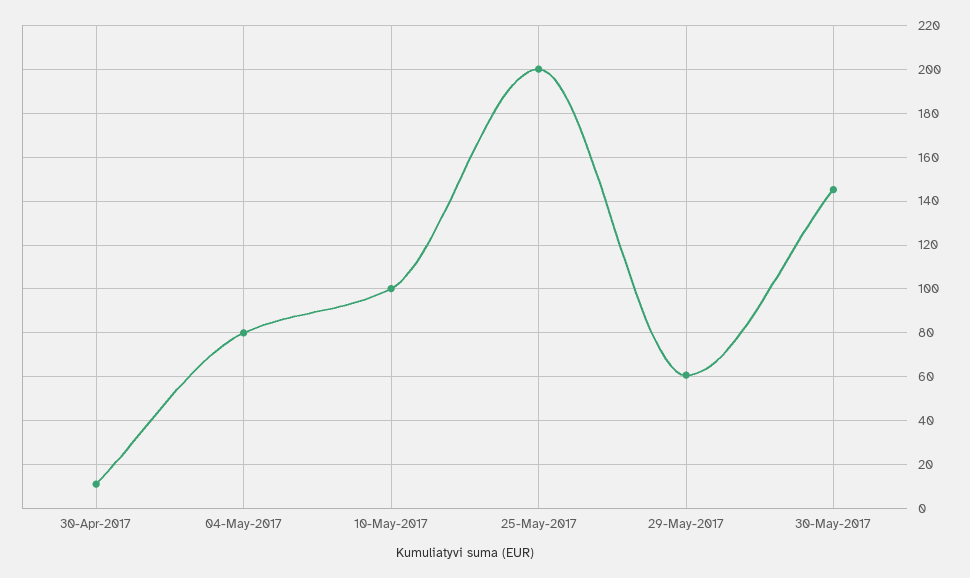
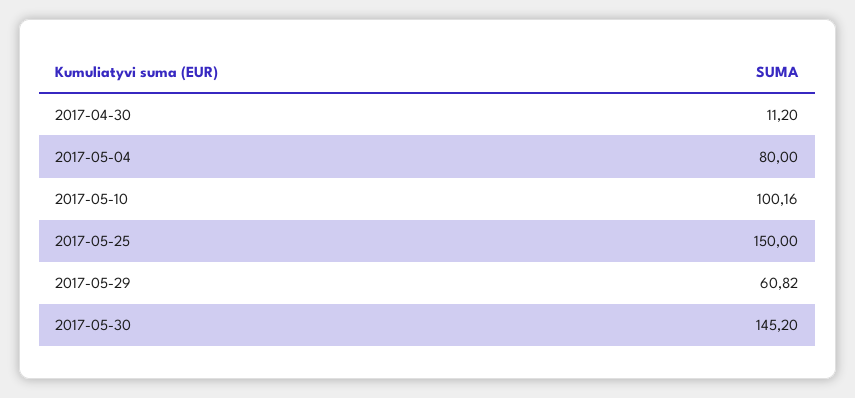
  {
    "30-Apr-2017": 11.2,
    "04-May-2017": 80,
    "10-May-2017": 100.16,
-   "25-May-2017": 200,
+   "25-May-2017": 150,
    "29-May-2017": 60.82,
    "30-May-2017": 145.2
  }

